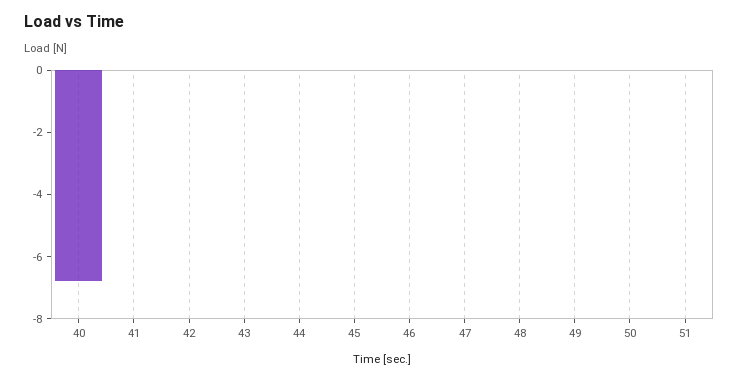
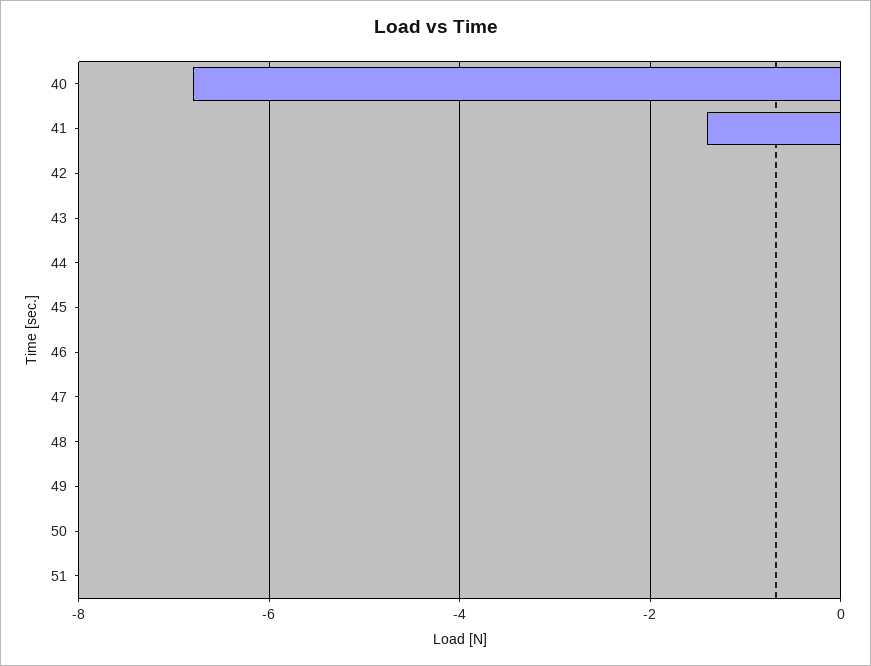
  {
    "40": -7,
-   "41": 0,
+   "41": -1.5,
    "42": 0,
    "43": 0,
    "44": 0,
    "45": 0,
    "46": 0,
    "47": 0,
    "48": 0,
    "49": 0,
    "50": 0,
    "51": 0
  }

